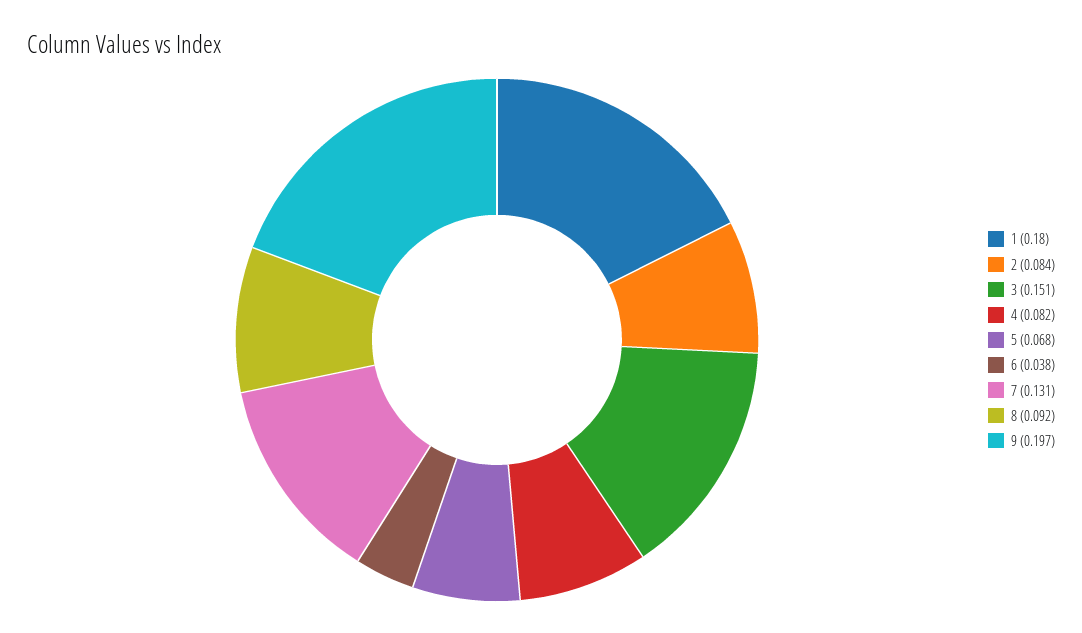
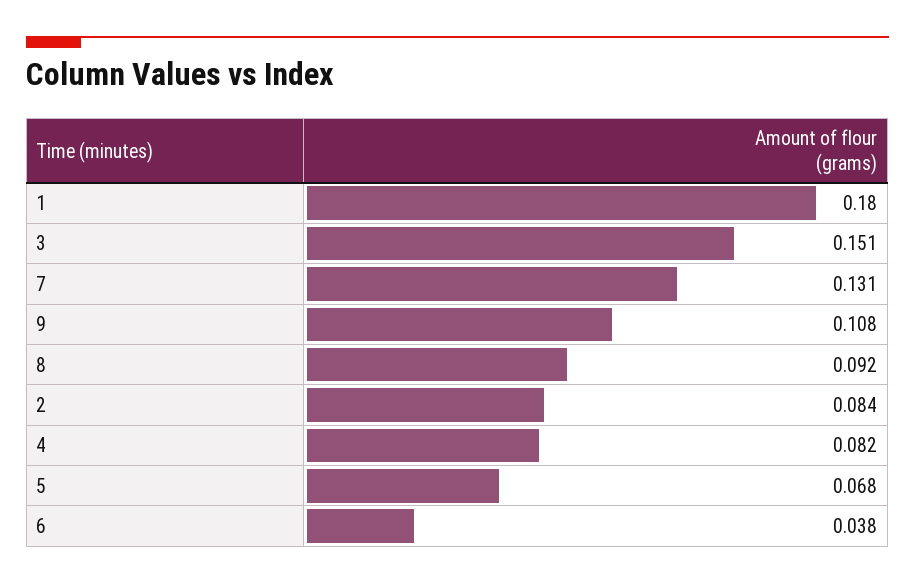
  {
    "1": 0.18,
    "2": 0.084,
    "3": 0.151,
    "4": 0.082,
    "5": 0.068,
    "6": 0.038,
    "7": 0.131,
    "8": 0.092,
-   "9": 0.197
+   "9": 0.108
  }

